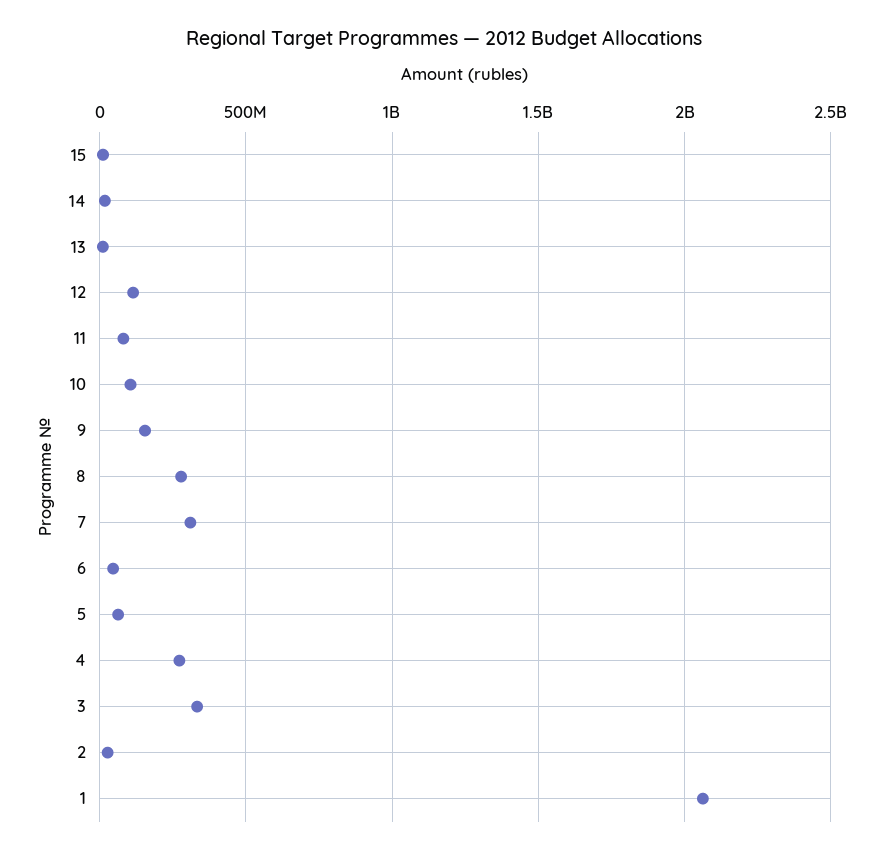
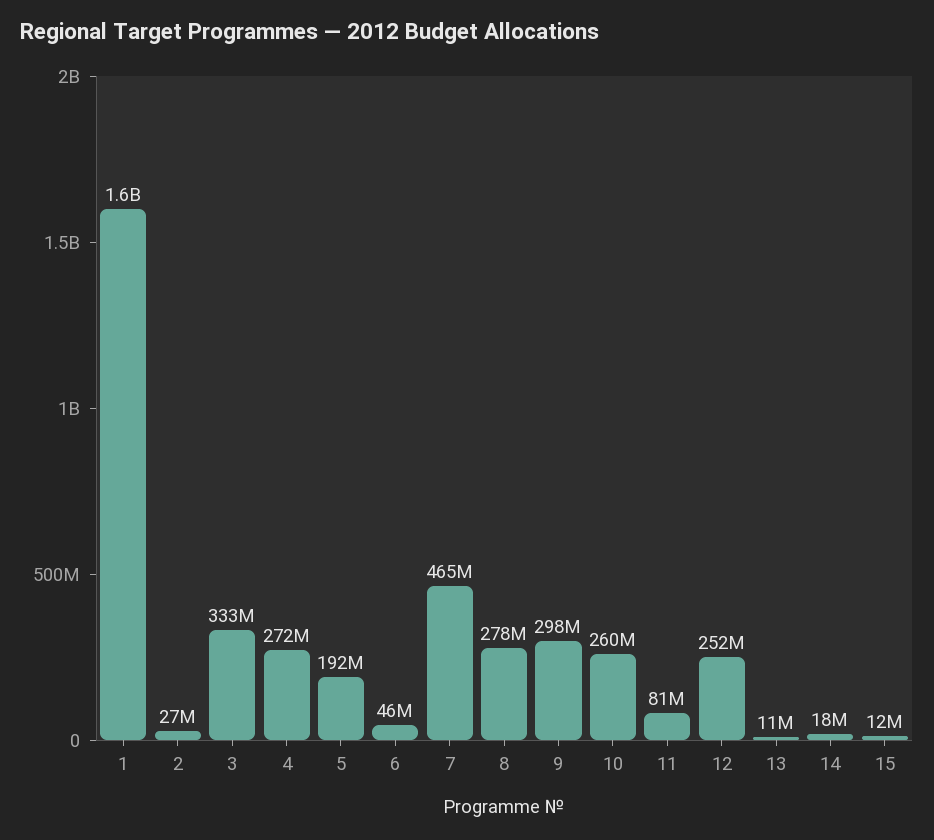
  {
    "15": 12000000,
    "14": 18000000,
    "13": 11000000,
-   "12": 100000000,
+   "12": 252000000,
    "11": 81000000,
-   "10": 100000000,
+   "10": 260000000,
-   "9": 150000000,
+   "9": 298000000,
    "8": 278000000,
-   "7": 300000000,
+   "7": 465000000,
    "6": 46000000,
-   "5": 50000000,
+   "5": 192000000,
    "4": 272000000,
    "3": 333000000,
    "2": 27000000,
-   "1": 2050000000
+   "1": 1600000000
  }

